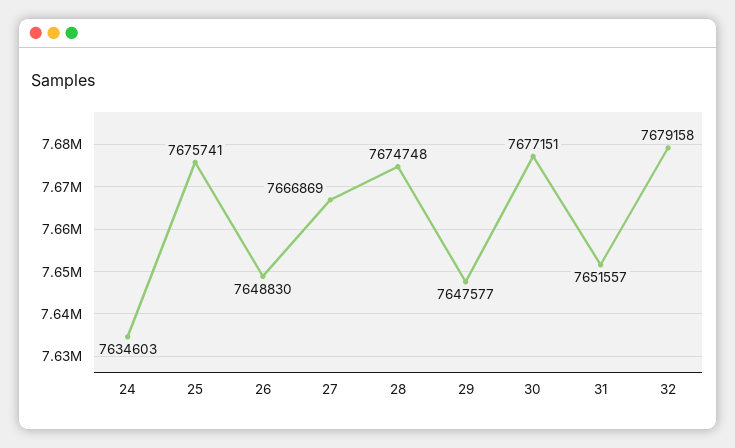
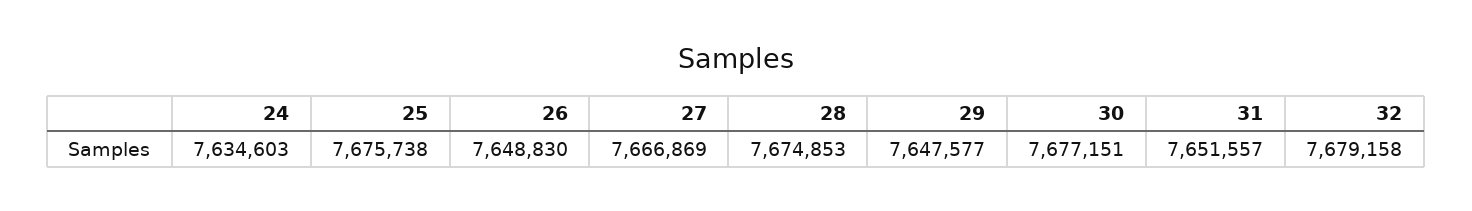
  {
    "24": 7634603,
-   "25": 7675741,
+   "25": 7675738,
    "26": 7648830,
    "27": 7666869,
-   "28": 7674748,
+   "28": 7674853,
    "29": 7647577,
    "30": 7677151,
    "31": 7651557,
    "32": 7679158
  }

